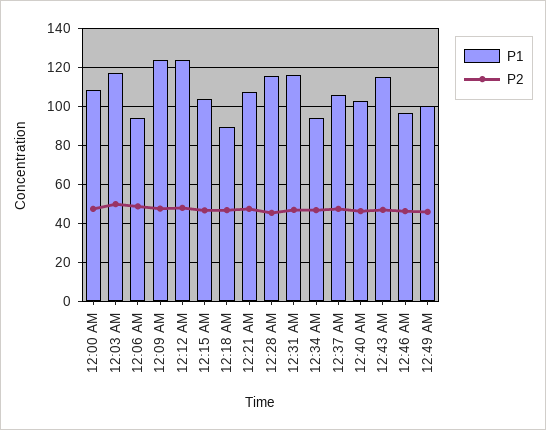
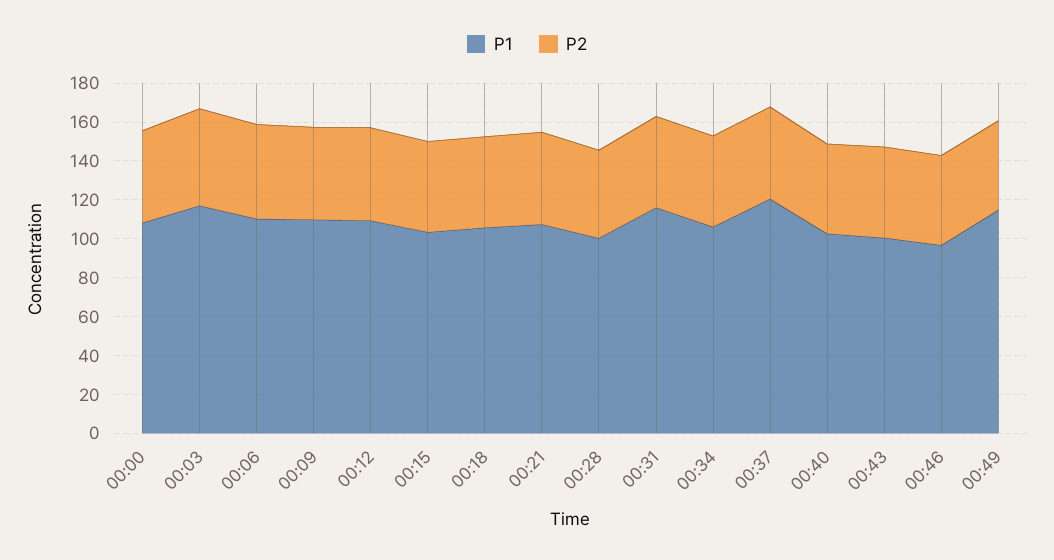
  {
    "P1": {
      "12:00 AM": 110,
      "12:03 AM": 115,
-     "12:06 AM": 95,
+     "12:06 AM": 110,
-     "12:09 AM": 125,
+     "12:09 AM": 110,
-     "12:12 AM": 125,
+     "12:12 AM": 110,
      "12:15 AM": 105,
-     "12:18 AM": 90,
+     "12:18 AM": 105,
      "12:21 AM": 105,
-     "12:28 AM": 115,
+     "12:28 AM": 100,
      "12:31 AM": 115,
-     "12:34 AM": 95,
+     "12:34 AM": 105,
-     "12:37 AM": 105,
+     "12:37 AM": 120,
      "12:40 AM": 105,
-     "12:43 AM": 115,
+     "12:43 AM": 100,
      "12:46 AM": 95,
-     "12:49 AM": 100
+     "12:49 AM": 115
    },
    "P2": {
      "12:00 AM": 45,
      "12:03 AM": 50,
      "12:06 AM": 50,
      "12:09 AM": 50,
      "12:12 AM": 50,
      "12:15 AM": 45,
      "12:18 AM": 45,
      "12:21 AM": 45,
      "12:28 AM": 45,
      "12:31 AM": 45,
      "12:34 AM": 45,
      "12:37 AM": 45,
      "12:40 AM": 45,
      "12:43 AM": 45,
      "12:46 AM": 45,
      "12:49 AM": 45
    }
  }

